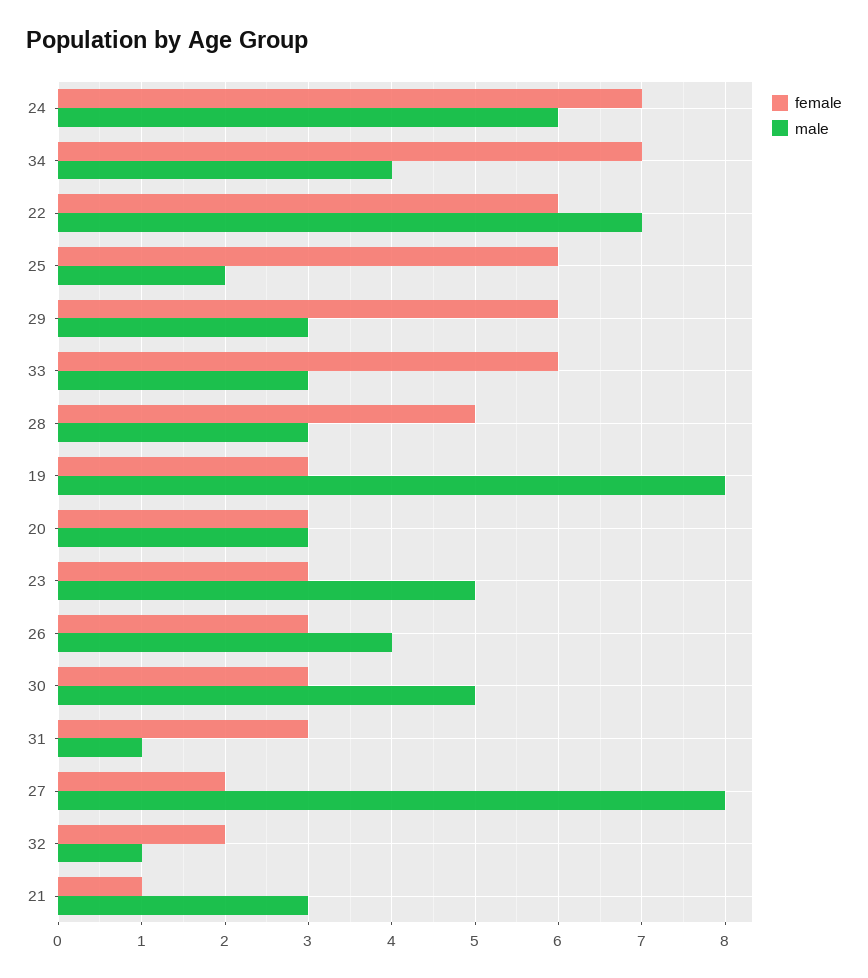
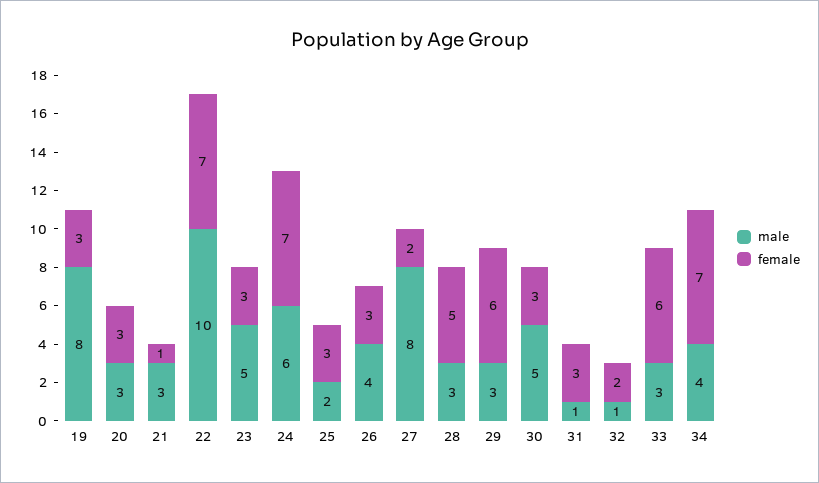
  {
    "female": {
      "24": 7,
      "34": 7,
-     "22": 6,
+     "22": 7,
-     "25": 6,
+     "25": 3,
      "29": 6,
      "33": 6,
      "28": 5,
      "19": 3,
      "20": 3,
      "23": 3,
      "26": 3,
      "30": 3,
      "31": 3,
      "27": 2,
      "32": 2,
      "21": 1
    },
    "male": {
      "24": 6,
      "34": 4,
-     "22": 7,
+     "22": 10,
      "25": 2,
      "29": 3,
      "33": 3,
      "28": 3,
      "19": 8,
      "20": 3,
      "23": 5,
      "26": 4,
      "30": 5,
      "31": 1,
      "27": 8,
      "32": 1,
      "21": 3
    }
  }

